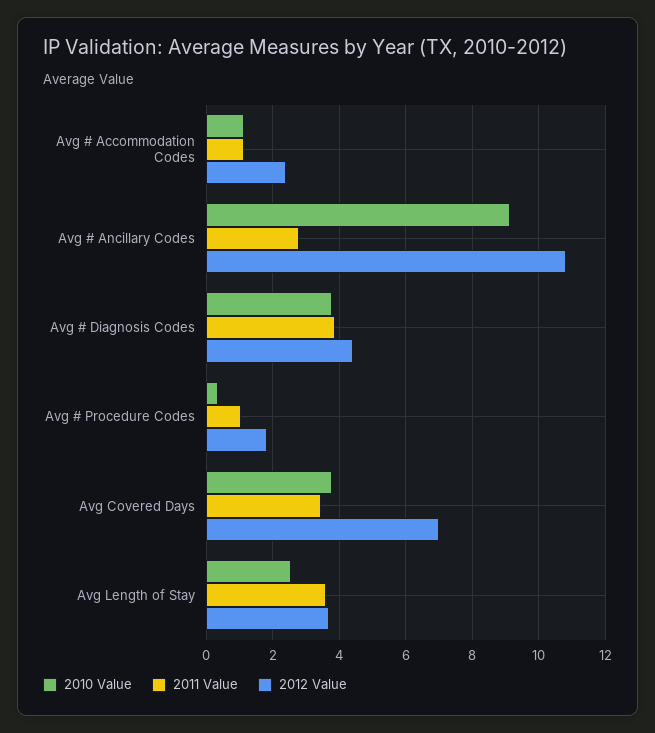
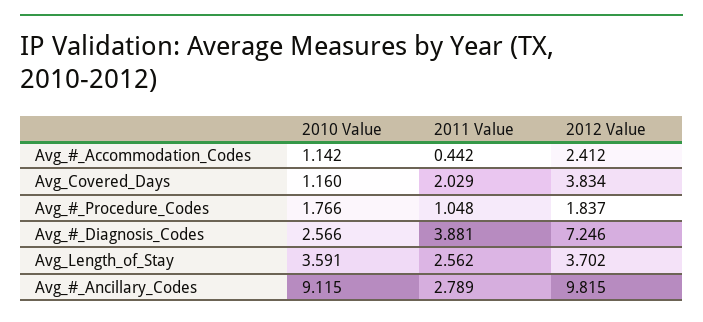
  {
    "2010 Value": {
      "Avg # Accommodation Codes": 1.142,
      "Avg # Ancillary Codes": 9.115,
-     "Avg # Diagnosis Codes": 3.8,
+     "Avg # Diagnosis Codes": 2.566,
-     "Avg # Procedure Codes": 0.4,
+     "Avg # Procedure Codes": 1.766,
-     "Avg Covered Days": 3.8,
+     "Avg Covered Days": 1.16,
-     "Avg Length of Stay": 2.6
+     "Avg Length of Stay": 3.591
    },
    "2011 Value": {
-     "Avg # Accommodation Codes": 1.2,
+     "Avg # Accommodation Codes": 0.442,
      "Avg # Ancillary Codes": 2.789,
      "Avg # Diagnosis Codes": 3.881,
      "Avg # Procedure Codes": 1.048,
-     "Avg Covered Days": 3.4,
+     "Avg Covered Days": 2.029,
-     "Avg Length of Stay": 3.6
+     "Avg Length of Stay": 2.562
    },
    "2012 Value": {
      "Avg # Accommodation Codes": 2.412,
-     "Avg # Ancillary Codes": 10.8,
+     "Avg # Ancillary Codes": 9.815,
-     "Avg # Diagnosis Codes": 4.4,
+     "Avg # Diagnosis Codes": 7.246,
      "Avg # Procedure Codes": 1.837,
-     "Avg Covered Days": 7,
+     "Avg Covered Days": 3.834,
      "Avg Length of Stay": 3.702
    }
  }

